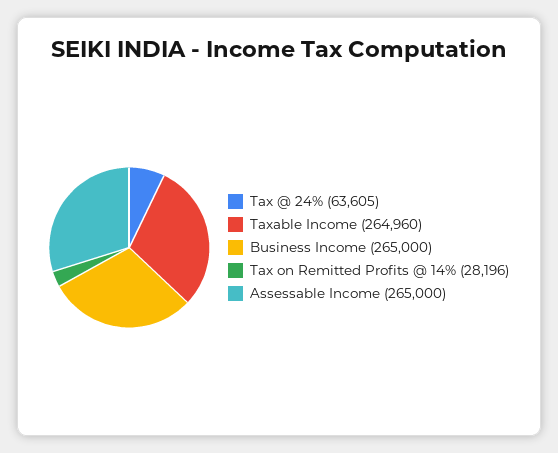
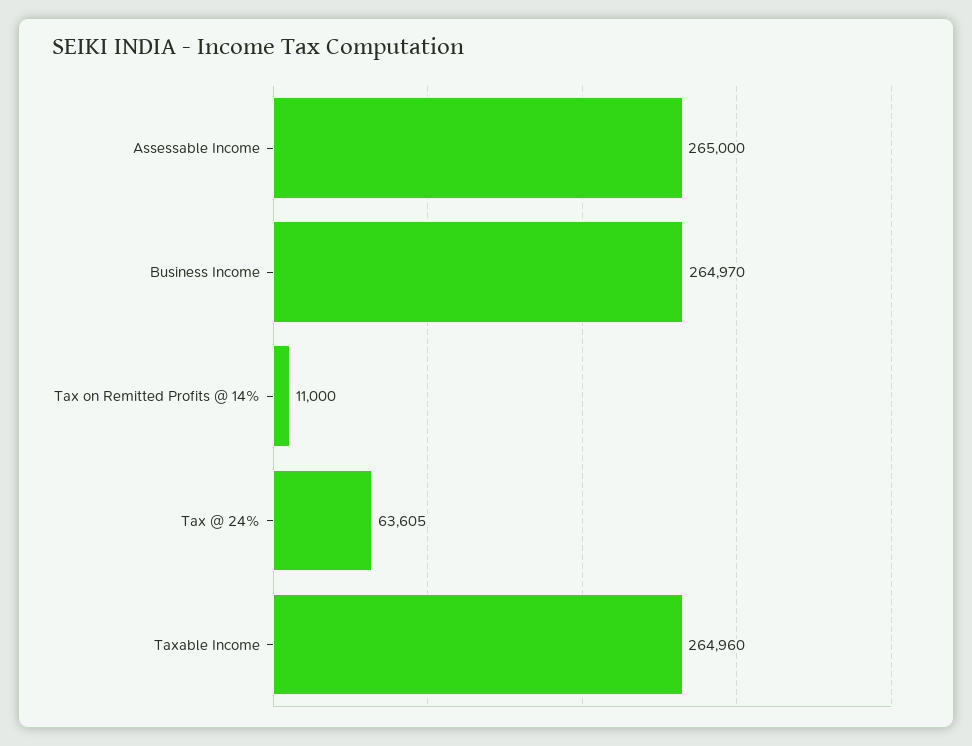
  {
    "Tax @ 24%": 63605,
    "Taxable Income": 264960,
-   "Business Income": 265000,
+   "Business Income": 264970,
-   "Tax on Remitted Profits @ 14%": 28196,
+   "Tax on Remitted Profits @ 14%": 11000,
    "Assessable Income": 265000
  }

